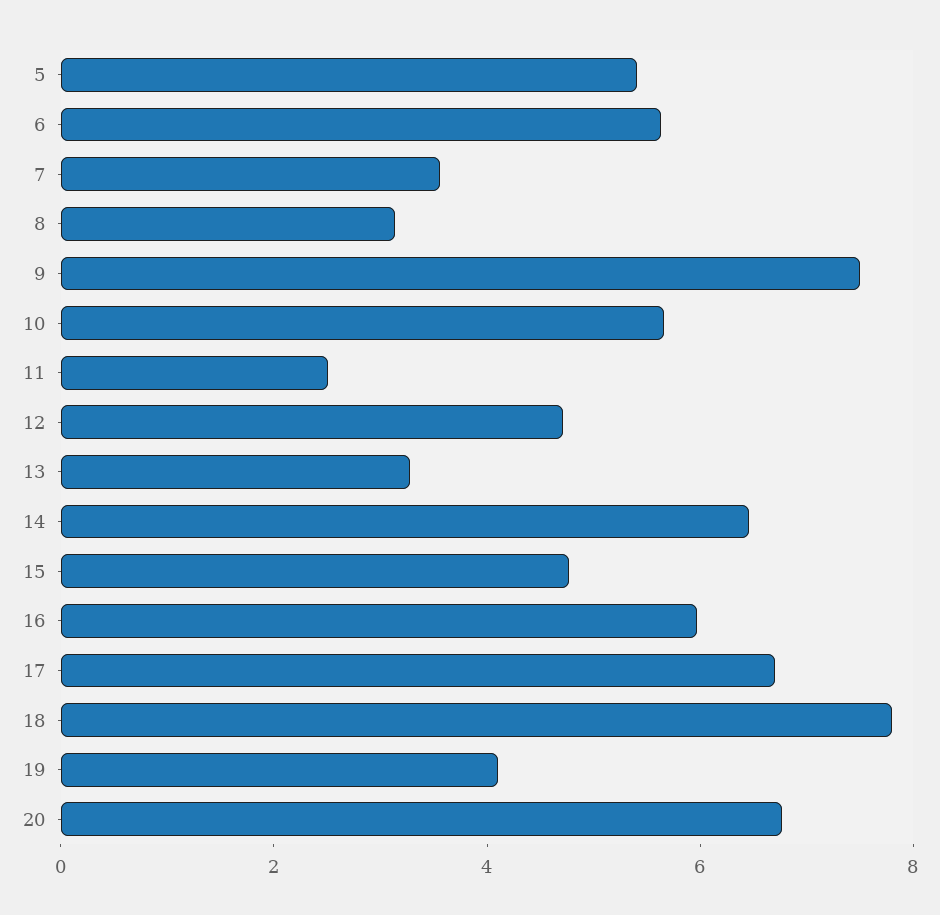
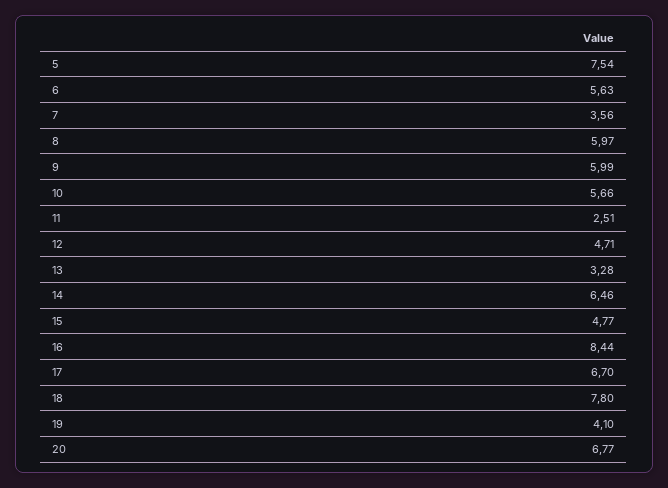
  {
-   "5": 5.5,
+   "5": 7.54,
    "6": 5.63,
    "7": 3.56,
-   "8": 3,
+   "8": 5.97,
-   "9": 7.5,
+   "9": 5.99,
    "10": 5.66,
    "11": 2.51,
    "12": 4.71,
    "13": 3.28,
    "14": 6.46,
    "15": 4.77,
-   "16": 6,
+   "16": 8.44,
    "17": 6.7,
    "18": 7.8,
    "19": 4.1,
    "20": 6.77
  }

